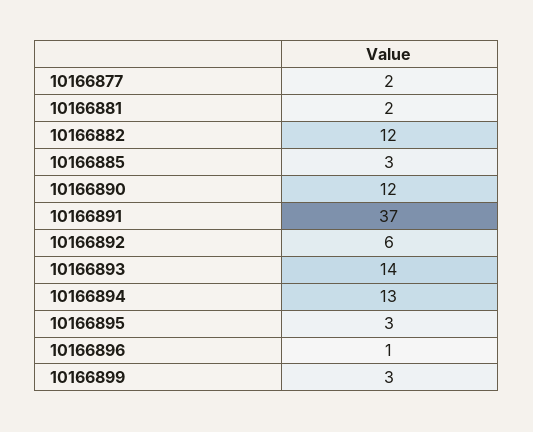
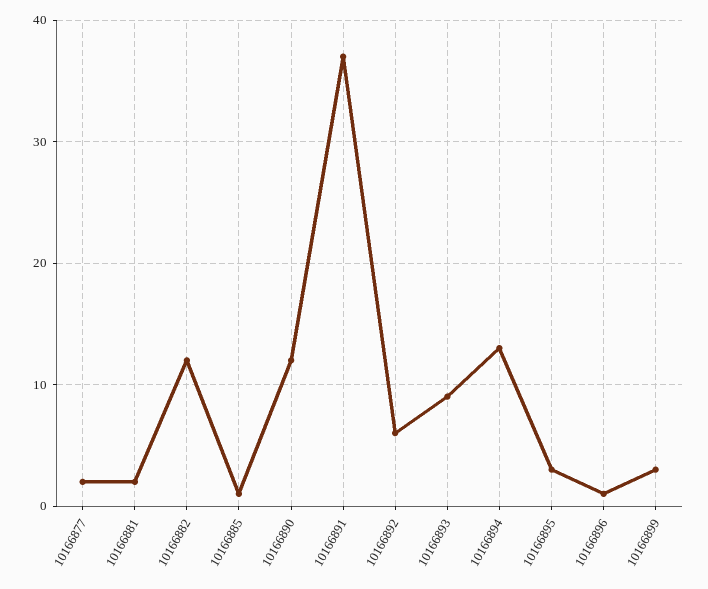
  {
    "10166877": 2,
    "10166881": 2,
    "10166882": 12,
-   "10166885": 3,
+   "10166885": 1,
    "10166890": 12,
    "10166891": 37,
    "10166892": 6,
-   "10166893": 14,
+   "10166893": 9,
    "10166894": 13,
    "10166895": 3,
    "10166896": 1,
    "10166899": 3
  }

